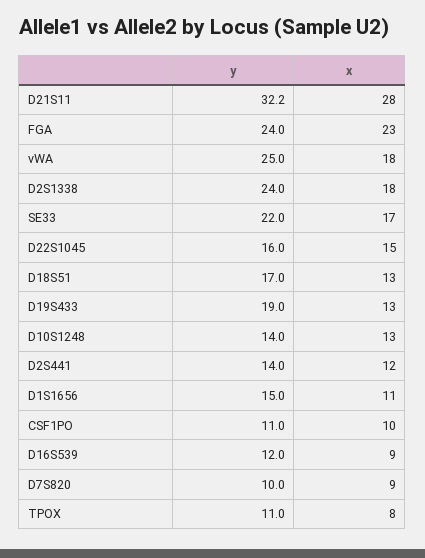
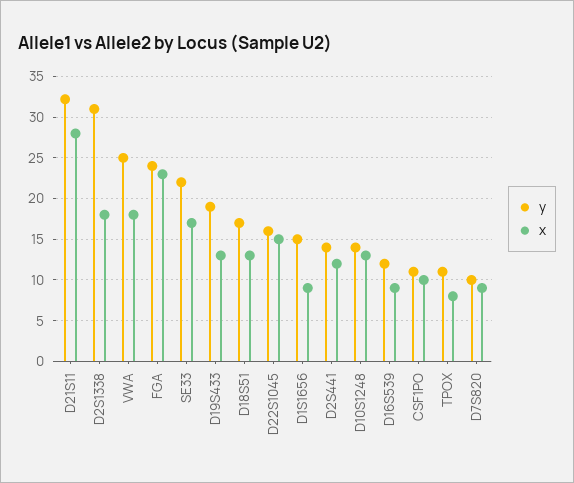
  {
    "y": {
      "D21S11": 32.2,
      "FGA": 24,
      "vWA": 25,
-     "D2S1338": 24,
+     "D2S1338": 31,
      "SE33": 22,
      "D22S1045": 16,
      "D18S51": 17,
      "D19S433": 19,
      "D10S1248": 14,
      "D2S441": 14,
      "D1S1656": 15,
      "CSF1PO": 11,
      "D16S539": 12,
      "D7S820": 10,
      "TPOX": 11
    },
    "x": {
      "D21S11": 28,
      "FGA": 23,
      "vWA": 18,
      "D2S1338": 18,
      "SE33": 17,
      "D22S1045": 15,
      "D18S51": 13,
      "D19S433": 13,
      "D10S1248": 13,
      "D2S441": 12,
-     "D1S1656": 11,
+     "D1S1656": 9,
      "CSF1PO": 10,
      "D16S539": 9,
      "D7S820": 9,
      "TPOX": 8
    }
  }

